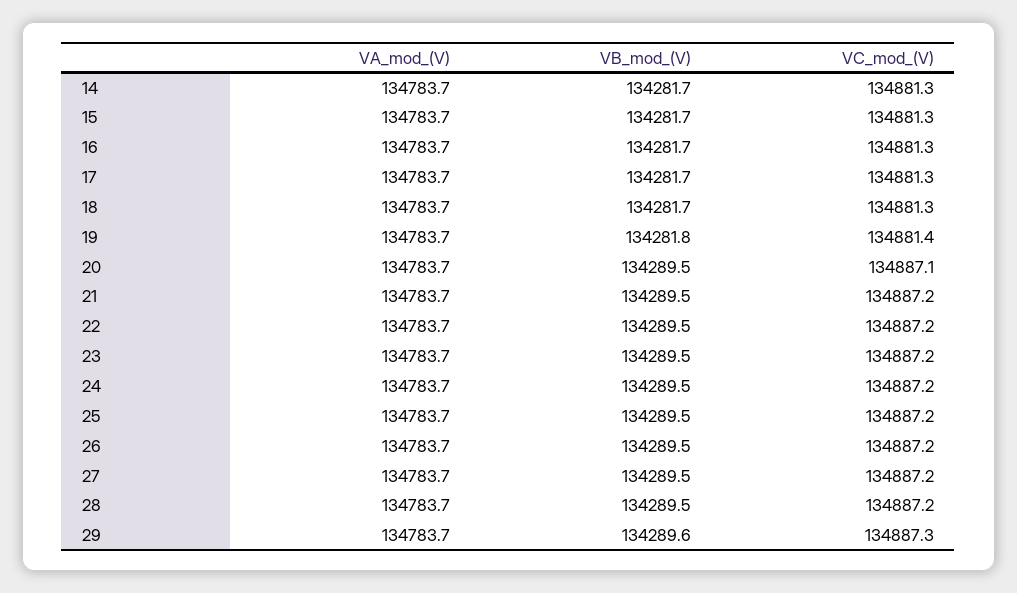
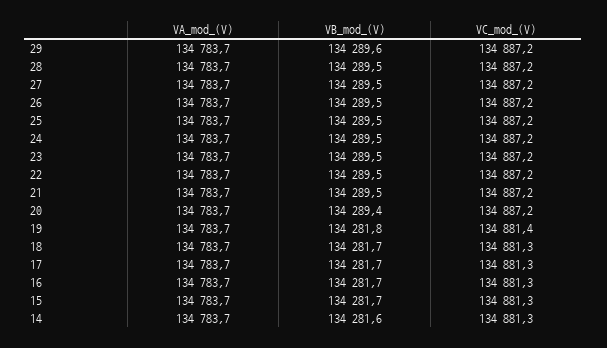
  {
    "VA_mod_(V)": {
      "14": 134783.7,
      "15": 134783.7,
      "16": 134783.7,
      "17": 134783.7,
      "18": 134783.7,
      "19": 134783.7,
      "20": 134783.7,
      "21": 134783.7,
      "22": 134783.7,
      "23": 134783.7,
      "24": 134783.7,
      "25": 134783.7,
      "26": 134783.7,
      "27": 134783.7,
      "28": 134783.7,
      "29": 134783.7
    },
    "VB_mod_(V)": {
-     "14": 134281.7,
+     "14": 134281.6,
      "15": 134281.7,
      "16": 134281.7,
      "17": 134281.7,
      "18": 134281.7,
      "19": 134281.8,
-     "20": 134289.5,
+     "20": 134289.4,
      "21": 134289.5,
      "22": 134289.5,
      "23": 134289.5,
      "24": 134289.5,
      "25": 134289.5,
      "26": 134289.5,
      "27": 134289.5,
      "28": 134289.5,
      "29": 134289.6
    },
    "VC_mod_(V)": {
      "14": 134881.3,
      "15": 134881.3,
      "16": 134881.3,
      "17": 134881.3,
      "18": 134881.3,
      "19": 134881.4,
-     "20": 134887.1,
+     "20": 134887.2,
      "21": 134887.2,
      "22": 134887.2,
      "23": 134887.2,
      "24": 134887.2,
      "25": 134887.2,
      "26": 134887.2,
      "27": 134887.2,
      "28": 134887.2,
-     "29": 134887.3
+     "29": 134887.2
    }
  }

